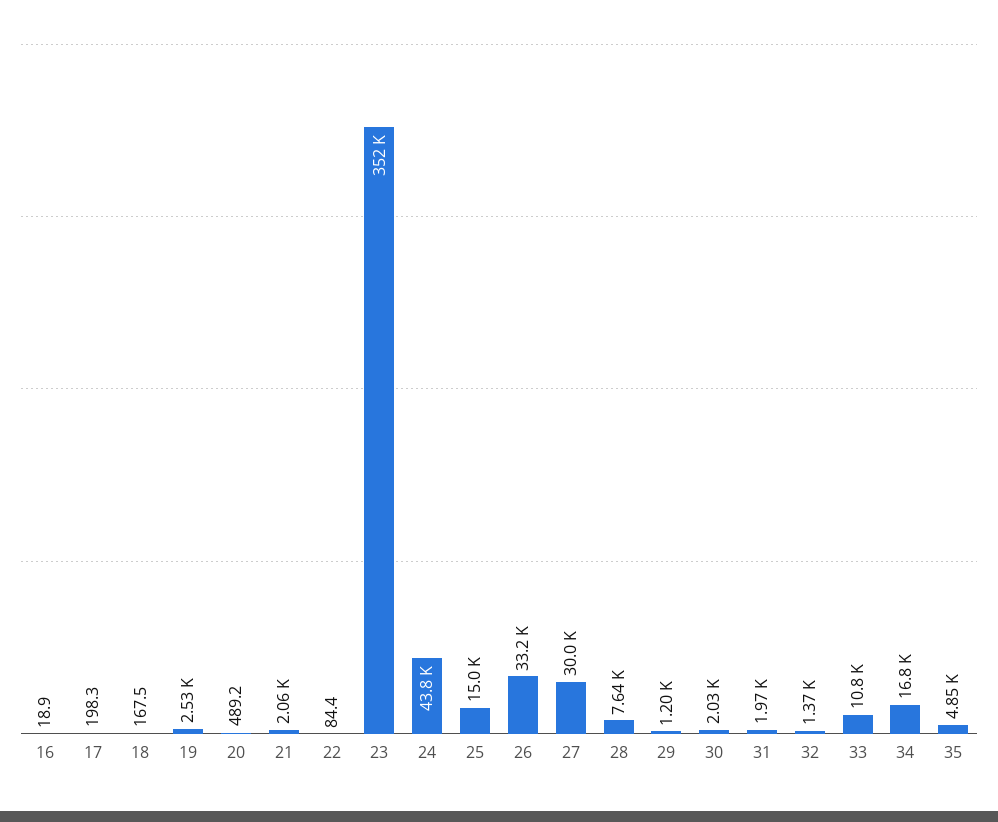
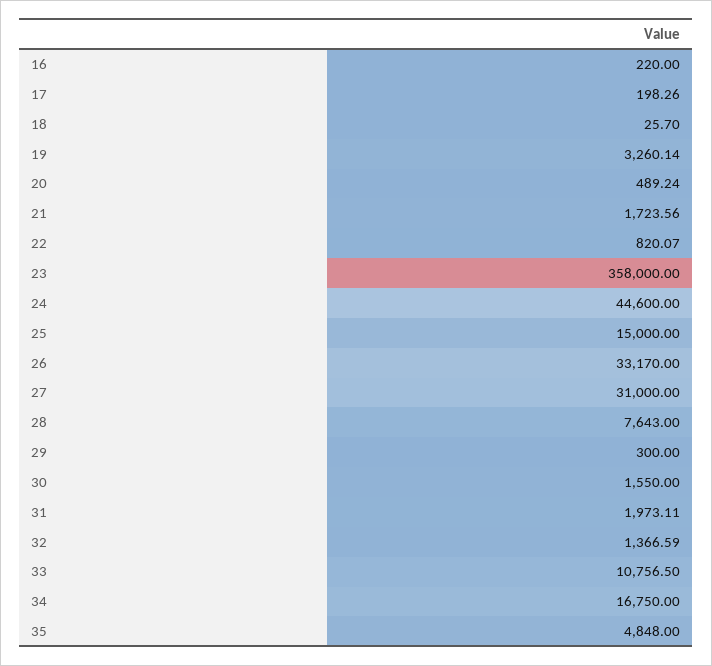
  {
-   "16": 18.9,
+   "16": 220,
    "17": 198.26,
-   "18": 167.5,
+   "18": 25.7,
-   "19": 2530,
+   "19": 3260.14,
    "20": 489.24,
-   "21": 2060,
+   "21": 1723.56,
-   "22": 84.4,
+   "22": 820.07,
-   "23": 352000,
+   "23": 358000,
-   "24": 43800,
+   "24": 44600,
    "25": 15000,
    "26": 33170,
-   "27": 30000,
+   "27": 31000,
    "28": 7643,
-   "29": 1200,
+   "29": 300,
-   "30": 2030,
+   "30": 1550,
    "31": 1973.11,
    "32": 1366.59,
    "33": 10756.5,
    "34": 16750,
    "35": 4848
  }

